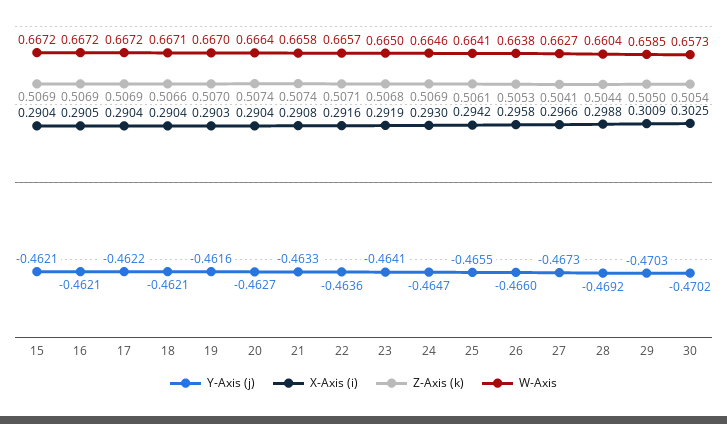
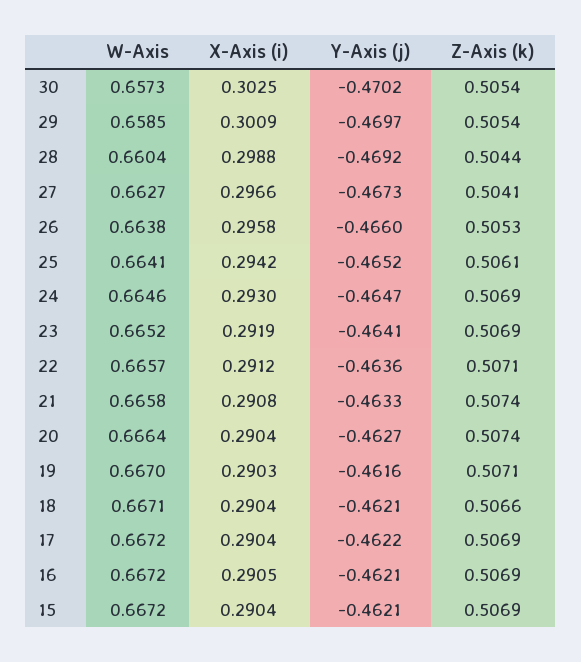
  {
    "Y-Axis (j)": {
      "15": -0.4621,
      "16": -0.4621,
      "17": -0.4622,
      "18": -0.4621,
      "19": -0.4616,
      "20": -0.4627,
      "21": -0.4633,
      "22": -0.4636,
      "23": -0.4641,
      "24": -0.4647,
-     "25": -0.4655,
+     "25": -0.4652,
      "26": -0.466,
      "27": -0.4673,
      "28": -0.4692,
-     "29": -0.4703,
+     "29": -0.4697,
      "30": -0.4702
    },
    "X-Axis (i)": {
      "15": 0.2904,
      "16": 0.2905,
      "17": 0.2904,
      "18": 0.2904,
      "19": 0.2903,
      "20": 0.2904,
      "21": 0.2908,
-     "22": 0.2916,
+     "22": 0.2912,
      "23": 0.2919,
      "24": 0.293,
      "25": 0.2942,
      "26": 0.2958,
      "27": 0.2966,
      "28": 0.2988,
      "29": 0.3009,
      "30": 0.3025
    },
    "Z-Axis (k)": {
      "15": 0.5069,
      "16": 0.5069,
      "17": 0.5069,
      "18": 0.5066,
-     "19": 0.507,
+     "19": 0.5071,
      "20": 0.5074,
      "21": 0.5074,
      "22": 0.5071,
-     "23": 0.5068,
+     "23": 0.5069,
      "24": 0.5069,
      "25": 0.5061,
      "26": 0.5053,
      "27": 0.5041,
      "28": 0.5044,
-     "29": 0.505,
+     "29": 0.5054,
      "30": 0.5054
    },
    "W-Axis": {
      "15": 0.6672,
      "16": 0.6672,
      "17": 0.6672,
      "18": 0.6671,
      "19": 0.667,
      "20": 0.6664,
      "21": 0.6658,
      "22": 0.6657,
-     "23": 0.665,
+     "23": 0.6652,
      "24": 0.6646,
      "25": 0.6641,
      "26": 0.6638,
      "27": 0.6627,
      "28": 0.6604,
      "29": 0.6585,
      "30": 0.6573
    }
  }

